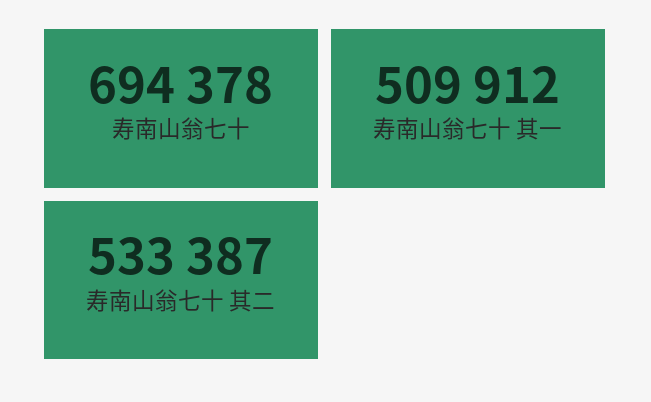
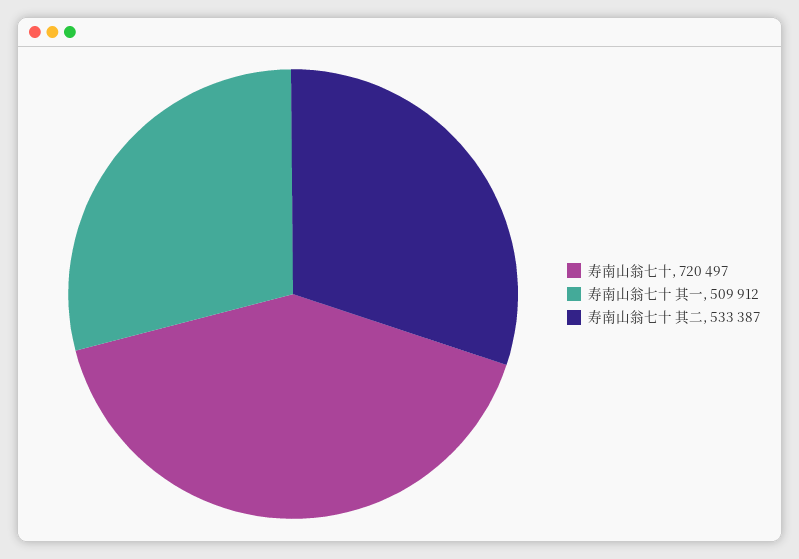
  {
-   "寿南山翁七十": 694378,
+   "寿南山翁七十": 720497,
    "寿南山翁七十 其一": 509912,
    "寿南山翁七十 其二": 533387
  }

